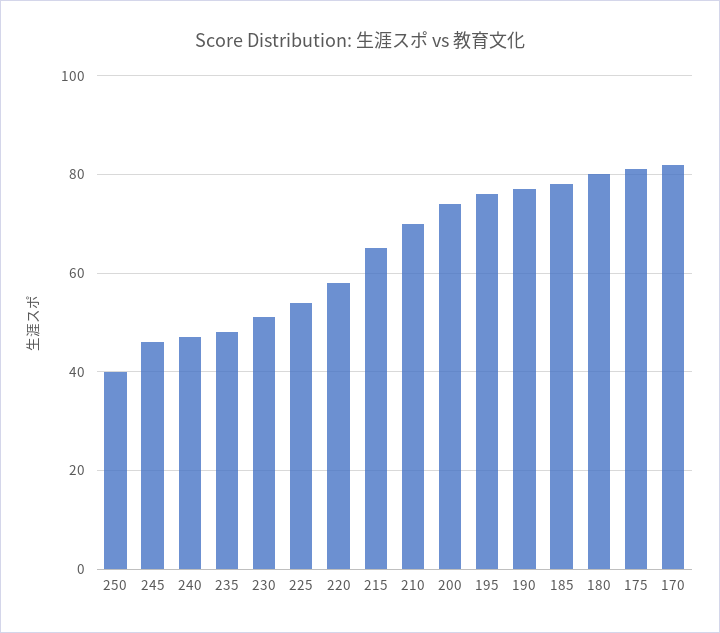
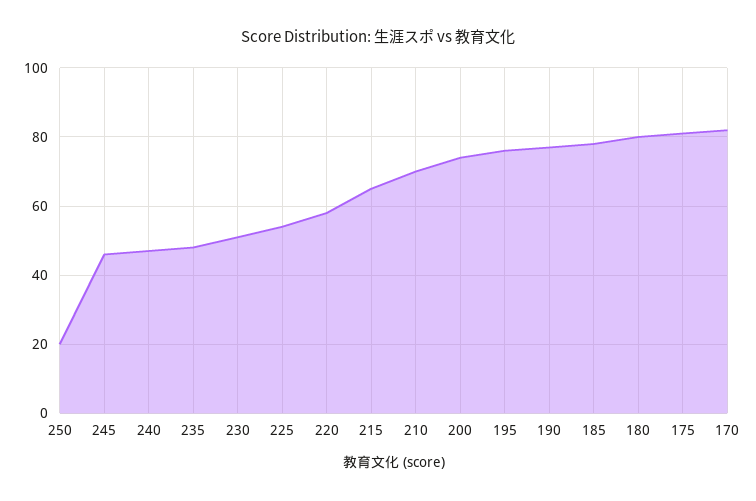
  {
-   "250": 40,
+   "250": 20,
    "245": 45,
    "240": 45,
    "235": 50,
    "230": 50,
    "225": 55,
    "220": 60,
    "215": 65,
    "210": 70,
    "200": 75,
    "195": 75,
    "190": 75,
    "185": 80,
    "180": 80,
    "175": 80,
    "170": 80
  }

